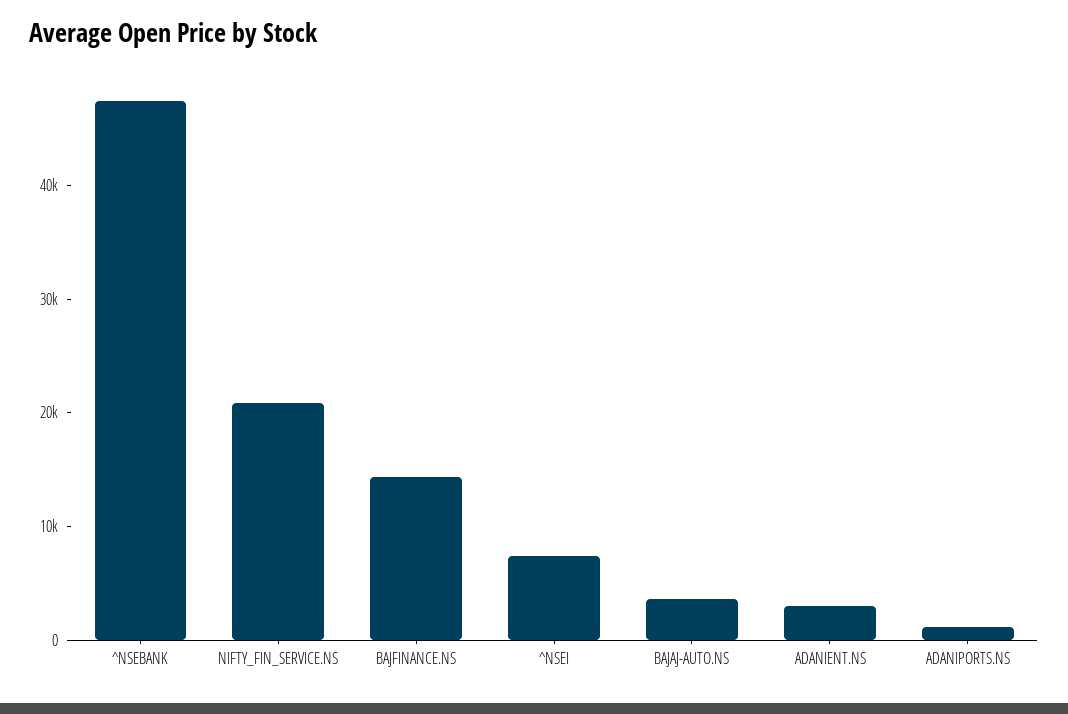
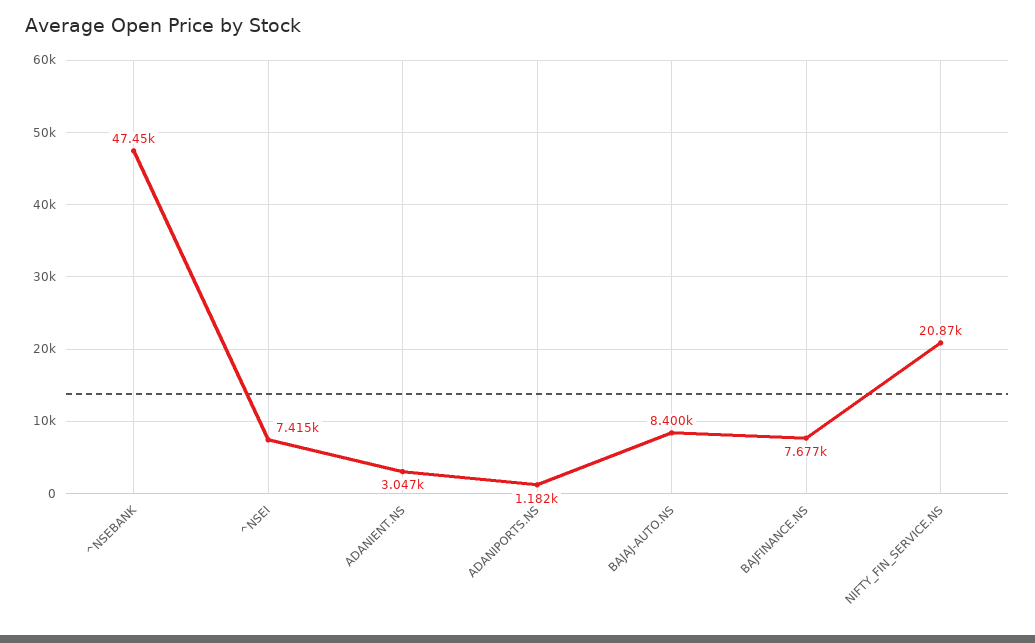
  {
    "^NSEBANK": 47450,
    "NIFTY_FIN_SERVICE.NS": 20870,
-   "BAJFINANCE.NS": 14000,
+   "BAJFINANCE.NS": 7677,
    "^NSEI": 7415,
-   "BAJAJ-AUTO.NS": 4000,
+   "BAJAJ-AUTO.NS": 8400,
    "ADANIENT.NS": 3047,
    "ADANIPORTS.NS": 1182
  }

